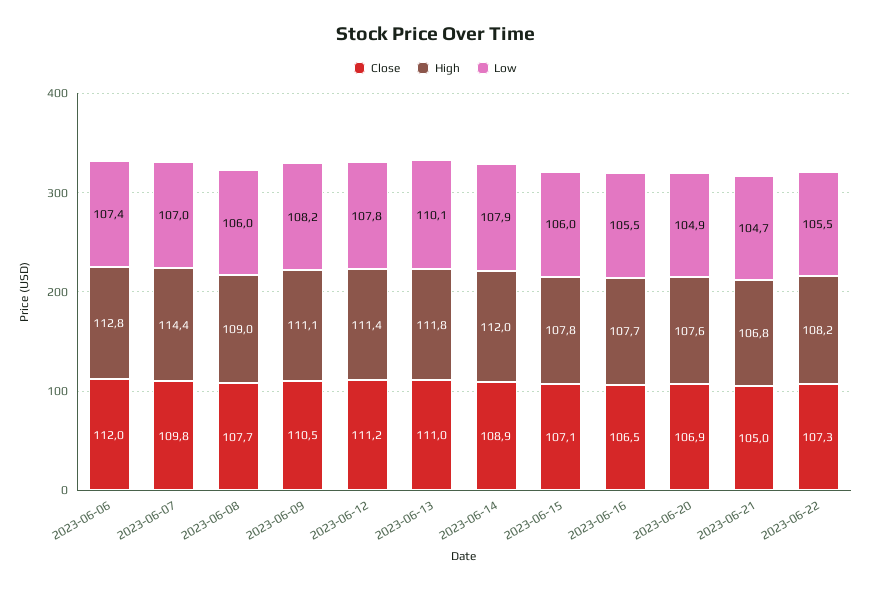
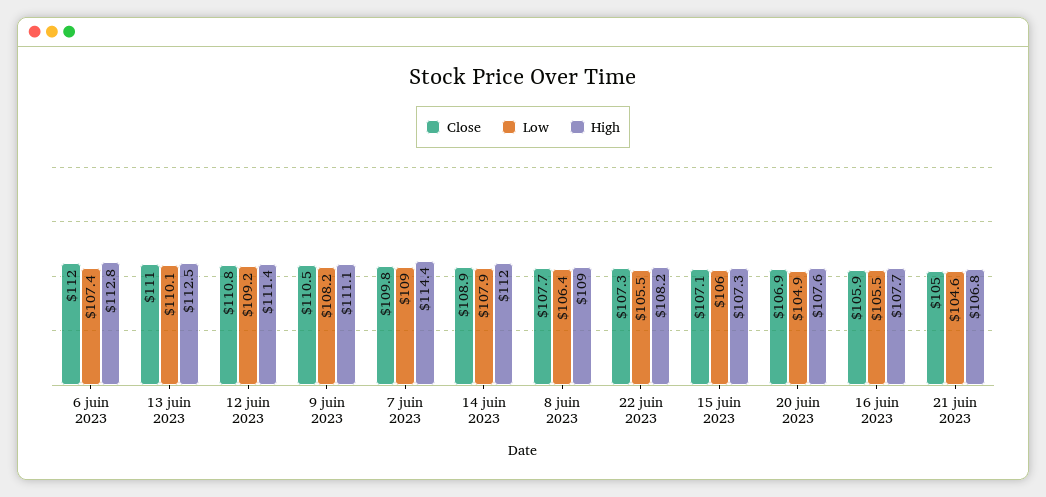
  {
    "Close": {
      "2023-06-06": 112,
      "2023-06-07": 109.8,
      "2023-06-08": 107.7,
      "2023-06-09": 110.5,
-     "2023-06-12": 111.2,
+     "2023-06-12": 110.8,
      "2023-06-13": 111,
      "2023-06-14": 108.9,
      "2023-06-15": 107.1,
-     "2023-06-16": 106.5,
+     "2023-06-16": 105.9,
      "2023-06-20": 106.9,
      "2023-06-21": 105,
      "2023-06-22": 107.3
    },
    "High": {
      "2023-06-06": 112.8,
      "2023-06-07": 114.4,
      "2023-06-08": 109,
      "2023-06-09": 111.1,
      "2023-06-12": 111.4,
-     "2023-06-13": 111.8,
+     "2023-06-13": 112.5,
      "2023-06-14": 112,
-     "2023-06-15": 107.8,
+     "2023-06-15": 107.3,
      "2023-06-16": 107.7,
      "2023-06-20": 107.6,
      "2023-06-21": 106.8,
      "2023-06-22": 108.2
    },
    "Low": {
      "2023-06-06": 107.4,
-     "2023-06-07": 107,
+     "2023-06-07": 109,
-     "2023-06-08": 106,
+     "2023-06-08": 106.4,
      "2023-06-09": 108.2,
-     "2023-06-12": 107.8,
+     "2023-06-12": 109.2,
      "2023-06-13": 110.1,
      "2023-06-14": 107.9,
      "2023-06-15": 106,
      "2023-06-16": 105.5,
      "2023-06-20": 104.9,
-     "2023-06-21": 104.7,
+     "2023-06-21": 104.6,
      "2023-06-22": 105.5
    }
  }

